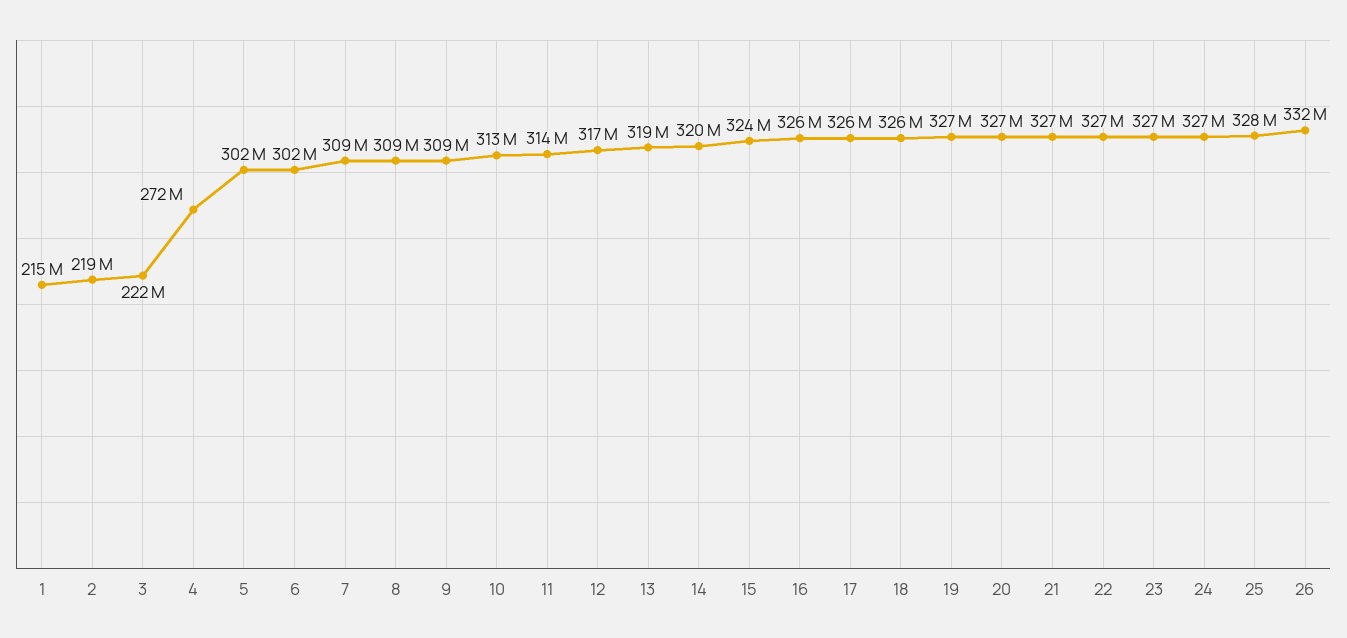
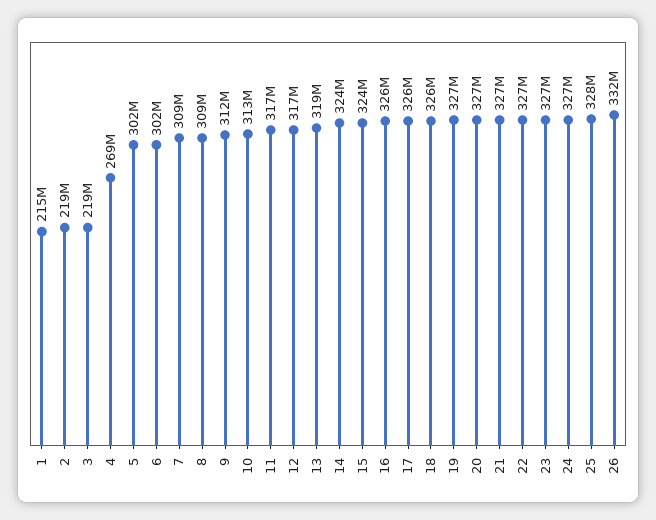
  {
    "1": 215000000,
    "2": 219000000,
-   "3": 222000000,
+   "3": 219000000,
-   "4": 272000000,
+   "4": 269000000,
    "5": 302000000,
    "6": 302000000,
    "7": 309000000,
    "8": 309000000,
-   "9": 309000000,
+   "9": 312000000,
    "10": 313000000,
-   "11": 314000000,
+   "11": 317000000,
    "12": 317000000,
    "13": 319000000,
-   "14": 320000000,
+   "14": 324000000,
    "15": 324000000,
    "16": 326000000,
    "17": 326000000,
    "18": 326000000,
    "19": 327000000,
    "20": 327000000,
    "21": 327000000,
    "22": 327000000,
    "23": 327000000,
    "24": 327000000,
    "25": 328000000,
    "26": 332000000
  }

